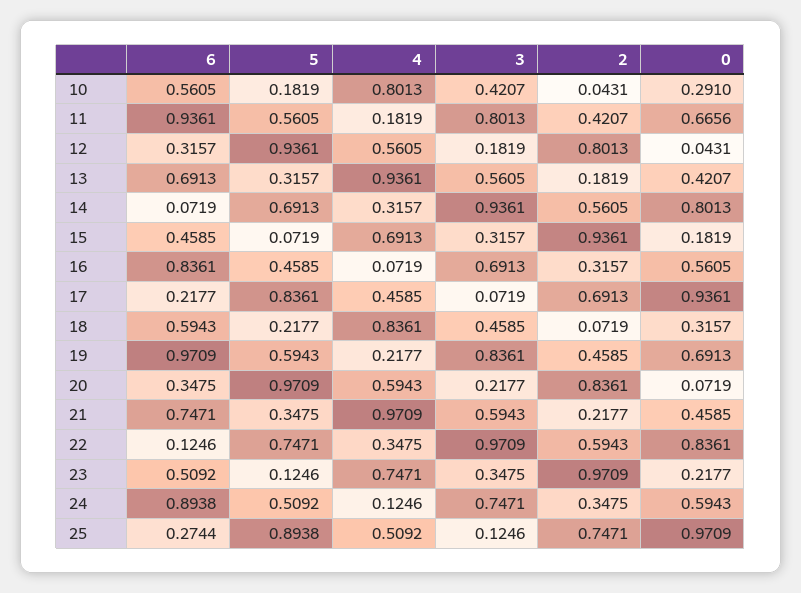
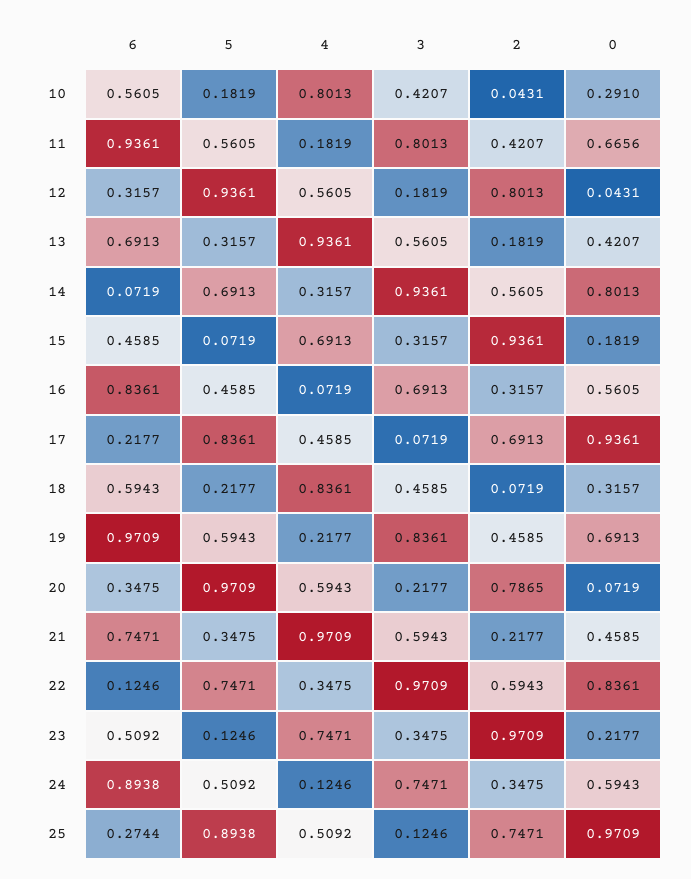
  {
    "6": {
      "10": 0.5605,
      "11": 0.9361,
      "12": 0.3157,
      "13": 0.6913,
      "14": 0.0719,
      "15": 0.4585,
      "16": 0.8361,
      "17": 0.2177,
      "18": 0.5943,
      "19": 0.9709,
      "20": 0.3475,
      "21": 0.7471,
      "22": 0.1246,
      "23": 0.5092,
      "24": 0.8938,
      "25": 0.2744
    },
    "5": {
      "10": 0.1819,
      "11": 0.5605,
      "12": 0.9361,
      "13": 0.3157,
      "14": 0.6913,
      "15": 0.0719,
      "16": 0.4585,
      "17": 0.8361,
      "18": 0.2177,
      "19": 0.5943,
      "20": 0.9709,
      "21": 0.3475,
      "22": 0.7471,
      "23": 0.1246,
      "24": 0.5092,
      "25": 0.8938
    },
    "4": {
      "10": 0.8013,
      "11": 0.1819,
      "12": 0.5605,
      "13": 0.9361,
      "14": 0.3157,
      "15": 0.6913,
      "16": 0.0719,
      "17": 0.4585,
      "18": 0.8361,
      "19": 0.2177,
      "20": 0.5943,
      "21": 0.9709,
      "22": 0.3475,
      "23": 0.7471,
      "24": 0.1246,
      "25": 0.5092
    },
    "3": {
      "10": 0.4207,
      "11": 0.8013,
      "12": 0.1819,
      "13": 0.5605,
      "14": 0.9361,
      "15": 0.3157,
      "16": 0.6913,
      "17": 0.0719,
      "18": 0.4585,
      "19": 0.8361,
      "20": 0.2177,
      "21": 0.5943,
      "22": 0.9709,
      "23": 0.3475,
      "24": 0.7471,
      "25": 0.1246
    },
    "2": {
      "10": 0.0431,
      "11": 0.4207,
      "12": 0.8013,
      "13": 0.1819,
      "14": 0.5605,
      "15": 0.9361,
      "16": 0.3157,
      "17": 0.6913,
      "18": 0.0719,
      "19": 0.4585,
-     "20": 0.8361,
+     "20": 0.7865,
      "21": 0.2177,
      "22": 0.5943,
      "23": 0.9709,
      "24": 0.3475,
      "25": 0.7471
    },
    "0": {
      "10": 0.291,
      "11": 0.6656,
      "12": 0.0431,
      "13": 0.4207,
      "14": 0.8013,
      "15": 0.1819,
      "16": 0.5605,
      "17": 0.9361,
      "18": 0.3157,
      "19": 0.6913,
      "20": 0.0719,
      "21": 0.4585,
      "22": 0.8361,
      "23": 0.2177,
      "24": 0.5943,
      "25": 0.9709
    }
  }

